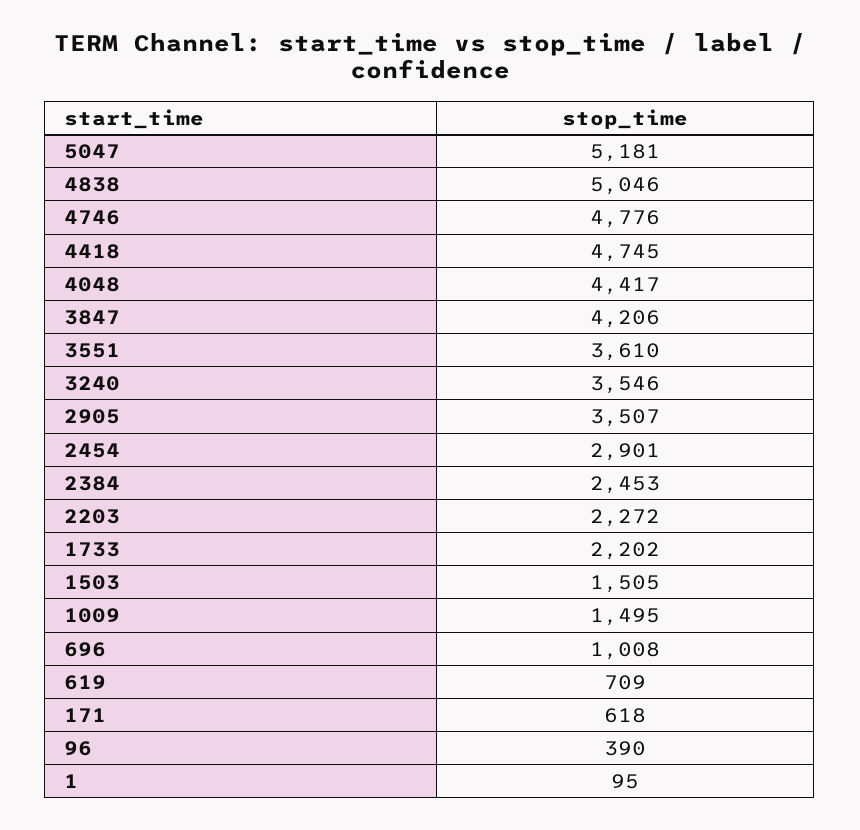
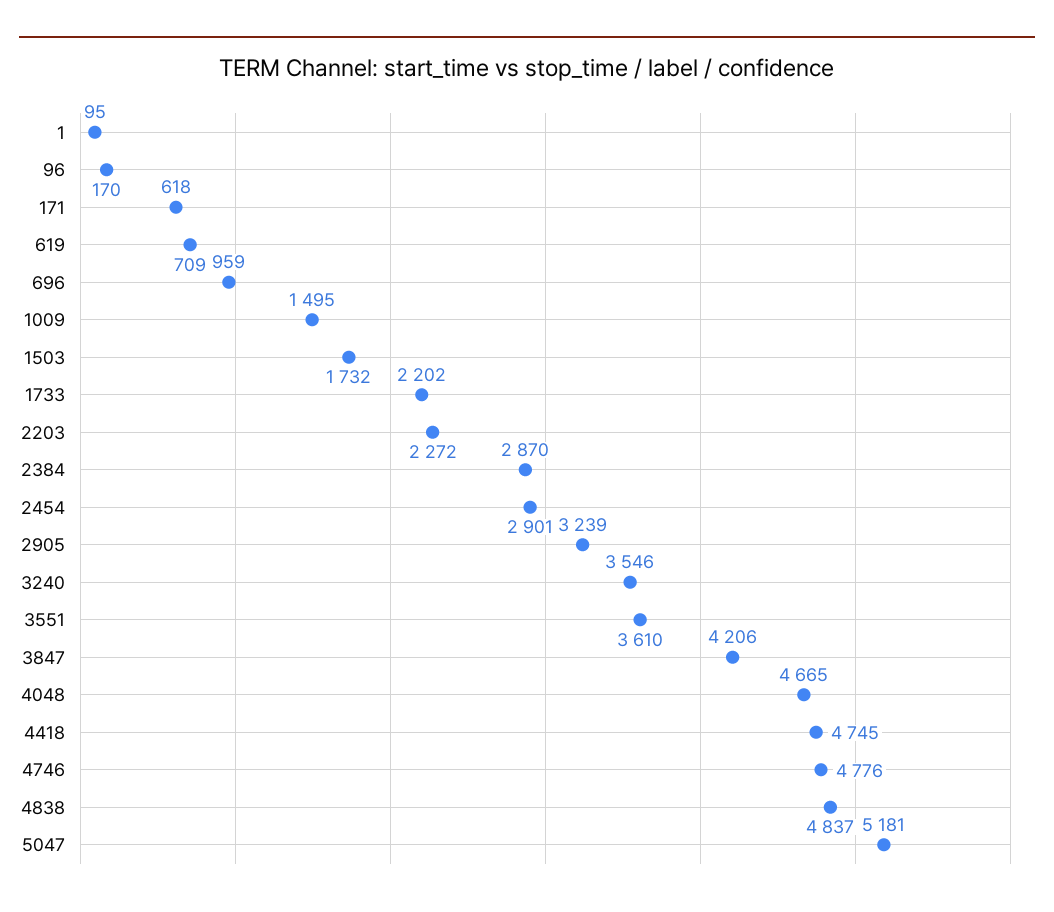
  {
    "5047": 5181,
-   "4838": 5046,
+   "4838": 4837,
    "4746": 4776,
    "4418": 4745,
-   "4048": 4417,
+   "4048": 4665,
    "3847": 4206,
    "3551": 3610,
    "3240": 3546,
-   "2905": 3507,
+   "2905": 3239,
    "2454": 2901,
-   "2384": 2453,
+   "2384": 2870,
    "2203": 2272,
    "1733": 2202,
-   "1503": 1505,
+   "1503": 1732,
    "1009": 1495,
-   "696": 1008,
+   "696": 959,
    "619": 709,
    "171": 618,
-   "96": 390,
+   "96": 170,
    "1": 95
  }

